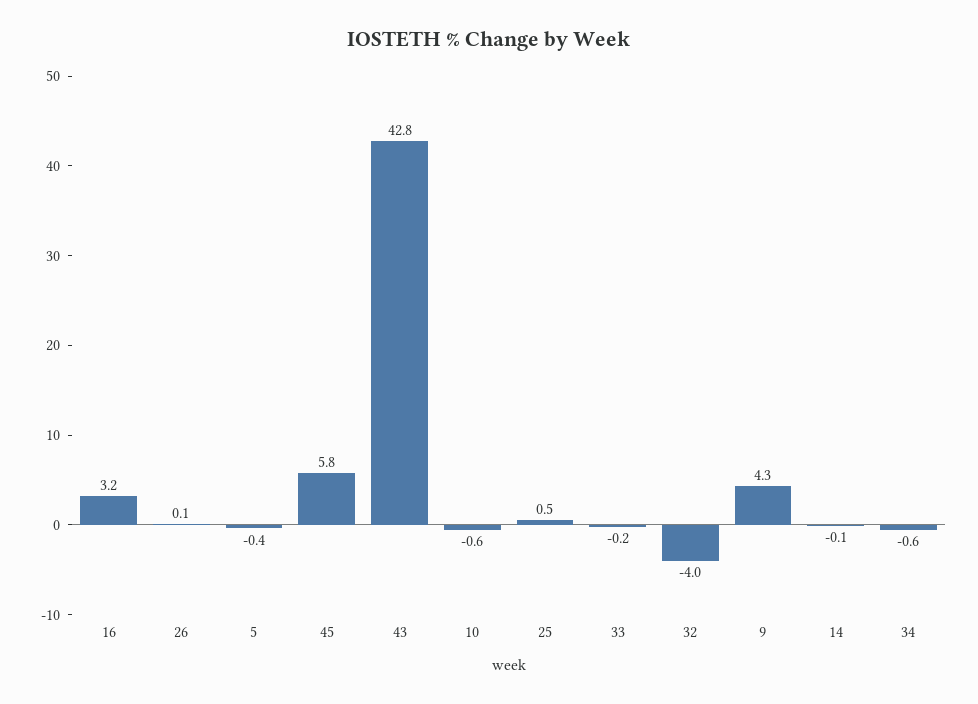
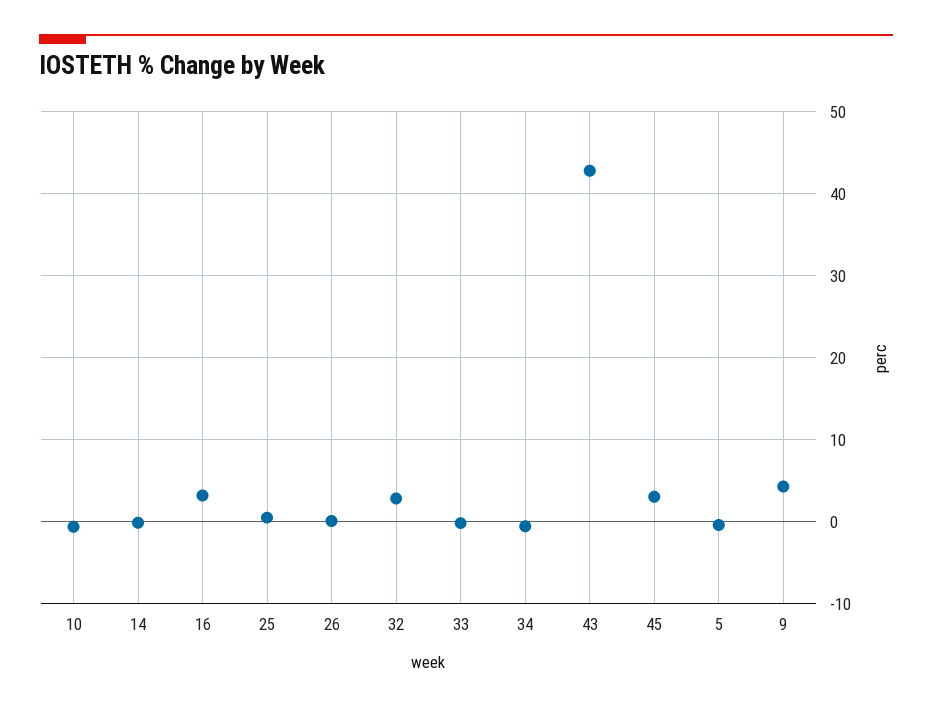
  {
    "16": 3.2,
    "26": 0.1,
    "5": -0.4,
-   "45": 5.8,
+   "45": 3,
    "43": 42.8,
    "10": -0.6,
    "25": 0.5,
    "33": -0.2,
-   "32": -4,
+   "32": 3,
    "9": 4.3,
    "14": -0.1,
    "34": -0.6
  }

